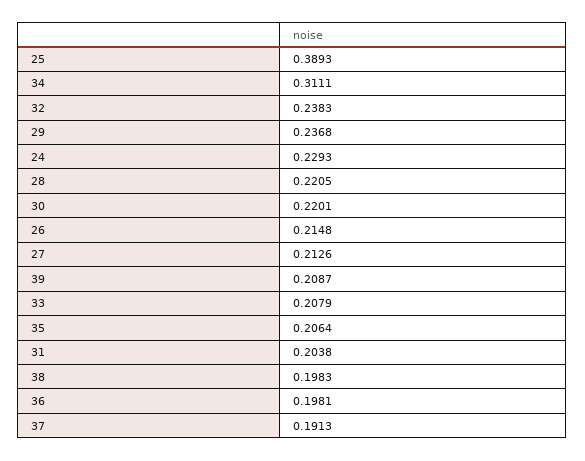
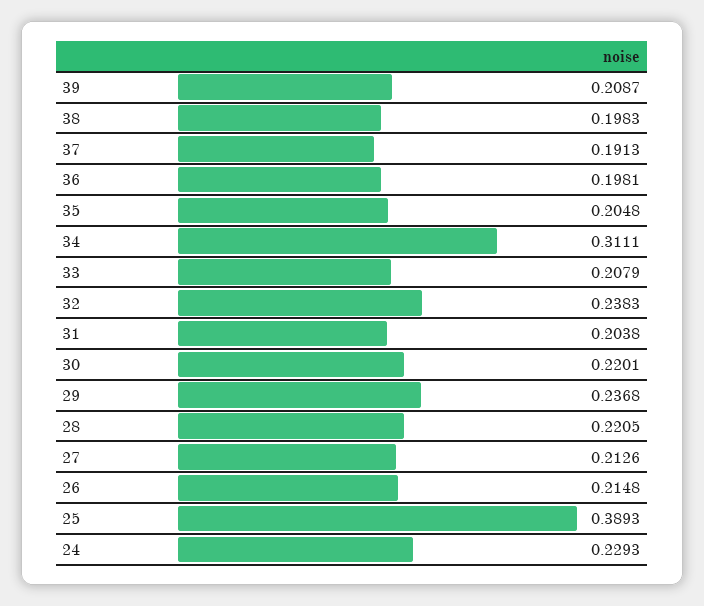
  {
    "25": 0.3893,
    "34": 0.3111,
    "32": 0.2383,
    "29": 0.2368,
    "24": 0.2293,
    "28": 0.2205,
    "30": 0.2201,
    "26": 0.2148,
    "27": 0.2126,
    "39": 0.2087,
    "33": 0.2079,
-   "35": 0.2064,
+   "35": 0.2048,
    "31": 0.2038,
    "38": 0.1983,
    "36": 0.1981,
    "37": 0.1913
  }

